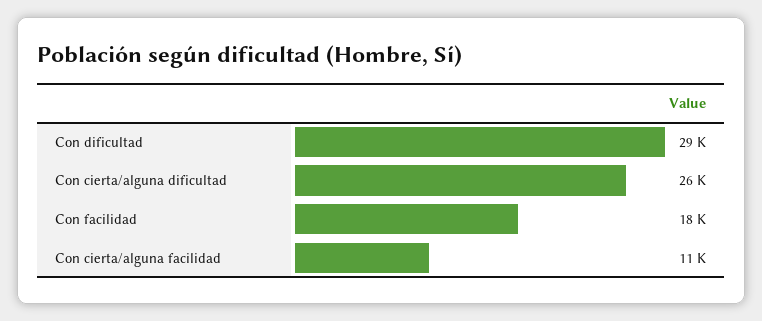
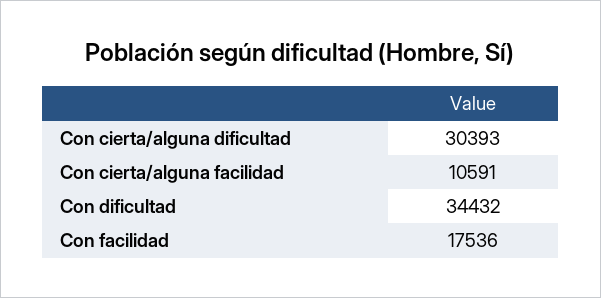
  {
-   "Con dificultad": 29000,
+   "Con dificultad": 34432,
-   "Con cierta/alguna dificultad": 26000,
+   "Con cierta/alguna dificultad": 30393,
    "Con facilidad": 17536,
    "Con cierta/alguna facilidad": 10591
  }

